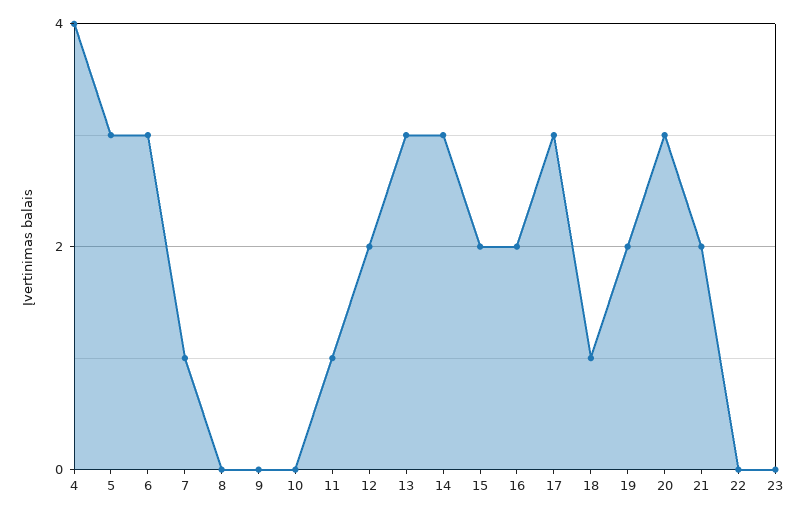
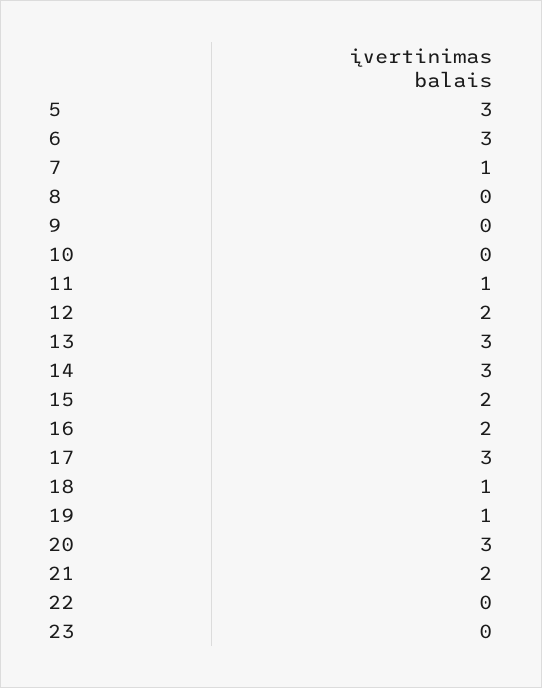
  {
-   "4": 4,
    "5": 3,
    "6": 3,
    "7": 1,
    "8": 0,
    "9": 0,
    "10": 0,
    "11": 1,
    "12": 2,
    "13": 3,
    "14": 3,
    "15": 2,
    "16": 2,
    "17": 3,
    "18": 1,
-   "19": 2,
+   "19": 1,
    "20": 3,
    "21": 2,
    "22": 0,
    "23": 0
  }

